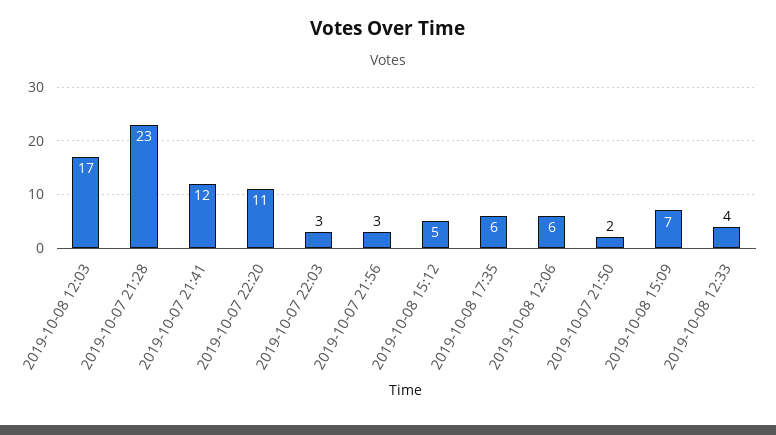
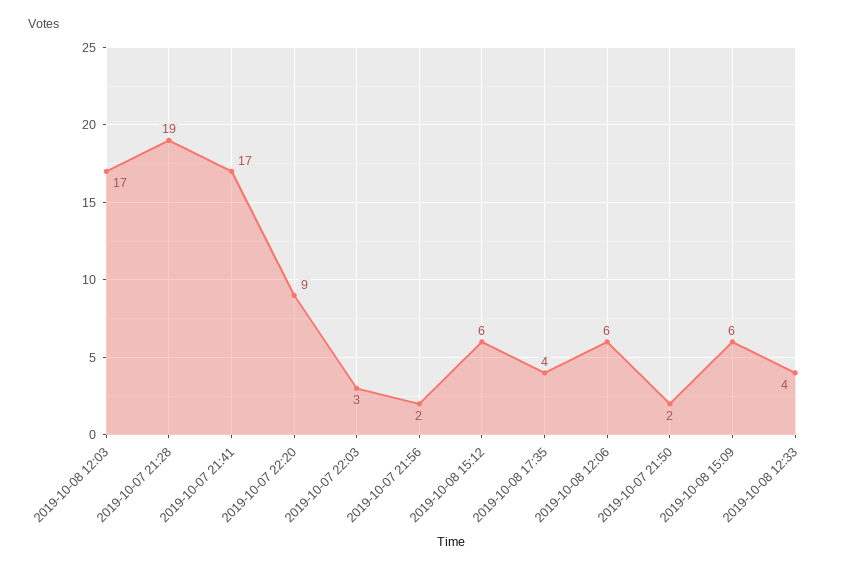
  {
    "2019-10-08 12:03": 17,
-   "2019-10-07 21:28": 23,
+   "2019-10-07 21:28": 19,
-   "2019-10-07 21:41": 12,
+   "2019-10-07 21:41": 17,
-   "2019-10-07 22:20": 11,
+   "2019-10-07 22:20": 9,
    "2019-10-07 22:03": 3,
-   "2019-10-07 21:56": 3,
+   "2019-10-07 21:56": 2,
-   "2019-10-08 15:12": 5,
+   "2019-10-08 15:12": 6,
-   "2019-10-08 17:35": 6,
+   "2019-10-08 17:35": 4,
    "2019-10-08 12:06": 6,
    "2019-10-07 21:50": 2,
-   "2019-10-08 15:09": 7,
+   "2019-10-08 15:09": 6,
    "2019-10-08 12:33": 4
  }

